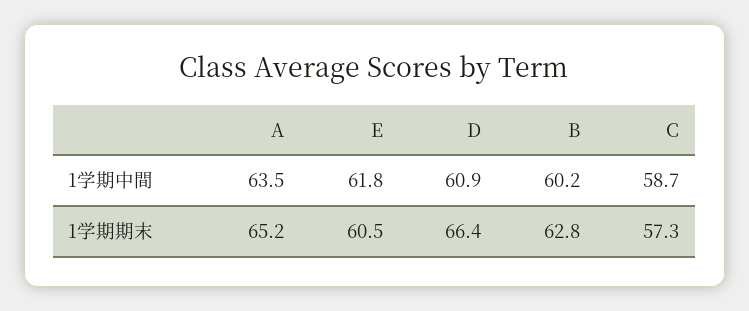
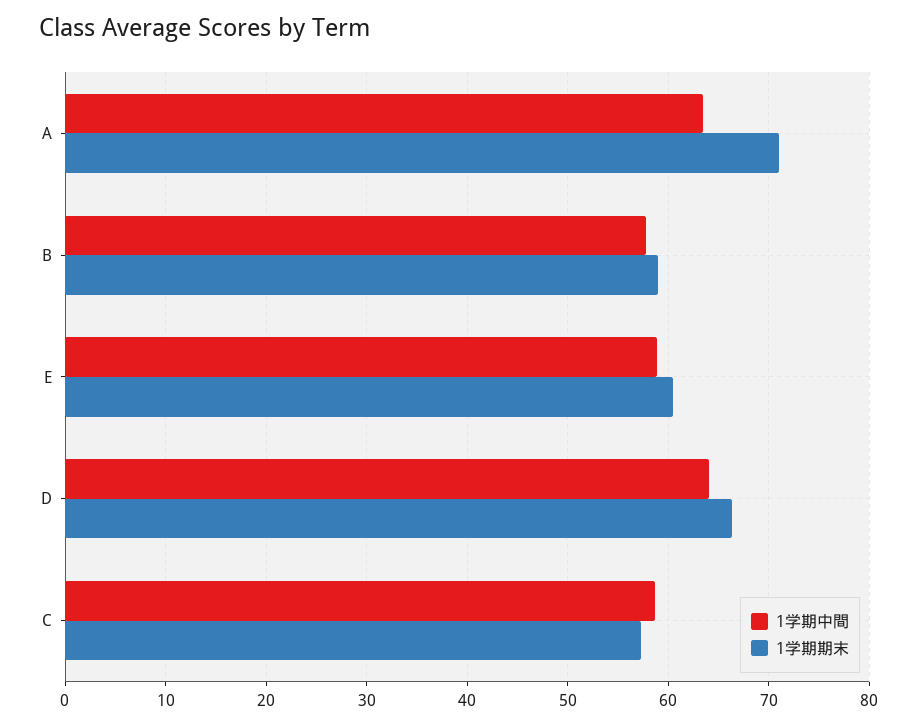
  {
    "1学期中間": {
      "A": 63.5,
-     "E": 61.8,
+     "E": 59,
-     "D": 60.9,
+     "D": 64,
-     "B": 60.2,
+     "B": 58,
      "C": 58.7
    },
    "1学期期末": {
-     "A": 65.2,
+     "A": 71,
      "E": 60.5,
      "D": 66.4,
-     "B": 62.8,
+     "B": 59,
      "C": 57.3
    }
  }

